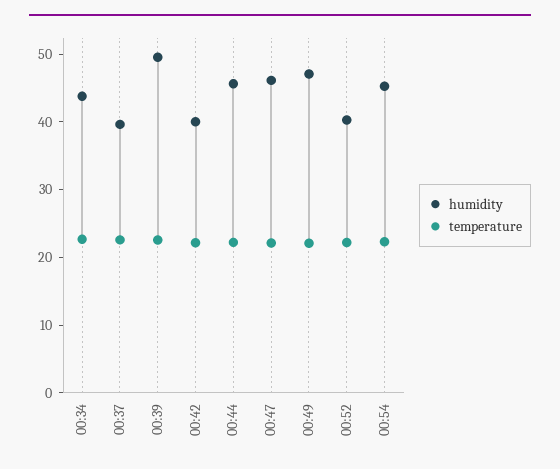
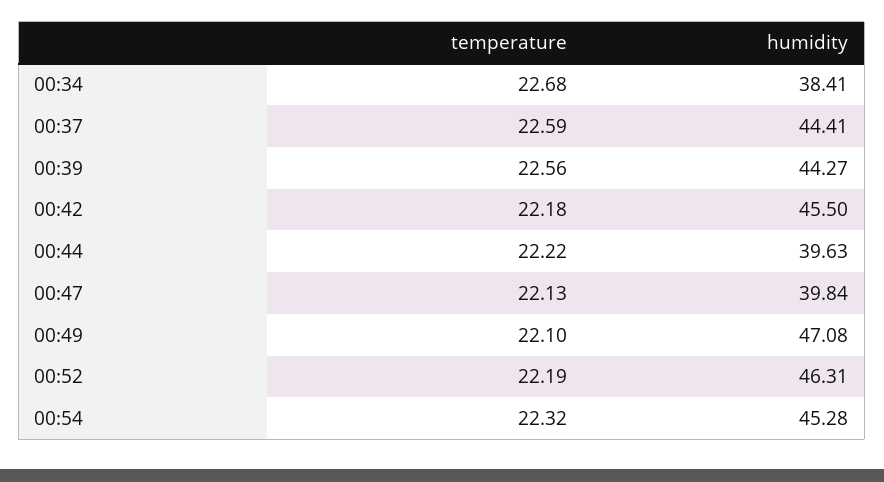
  {
    "humidity": {
-     "00:34": 44,
+     "00:34": 38.41,
-     "00:37": 40,
+     "00:37": 44.41,
-     "00:39": 50,
+     "00:39": 44.27,
-     "00:42": 40,
+     "00:42": 45.5,
-     "00:44": 46,
+     "00:44": 39.63,
-     "00:47": 46,
+     "00:47": 39.84,
      "00:49": 47.08,
-     "00:52": 40,
+     "00:52": 46.31,
      "00:54": 45.28
    },
    "temperature": {
      "00:34": 22.68,
      "00:37": 22.59,
      "00:39": 22.56,
      "00:42": 22.18,
      "00:44": 22.22,
      "00:47": 22.13,
      "00:49": 22.1,
      "00:52": 22.19,
      "00:54": 22.32
    }
  }

